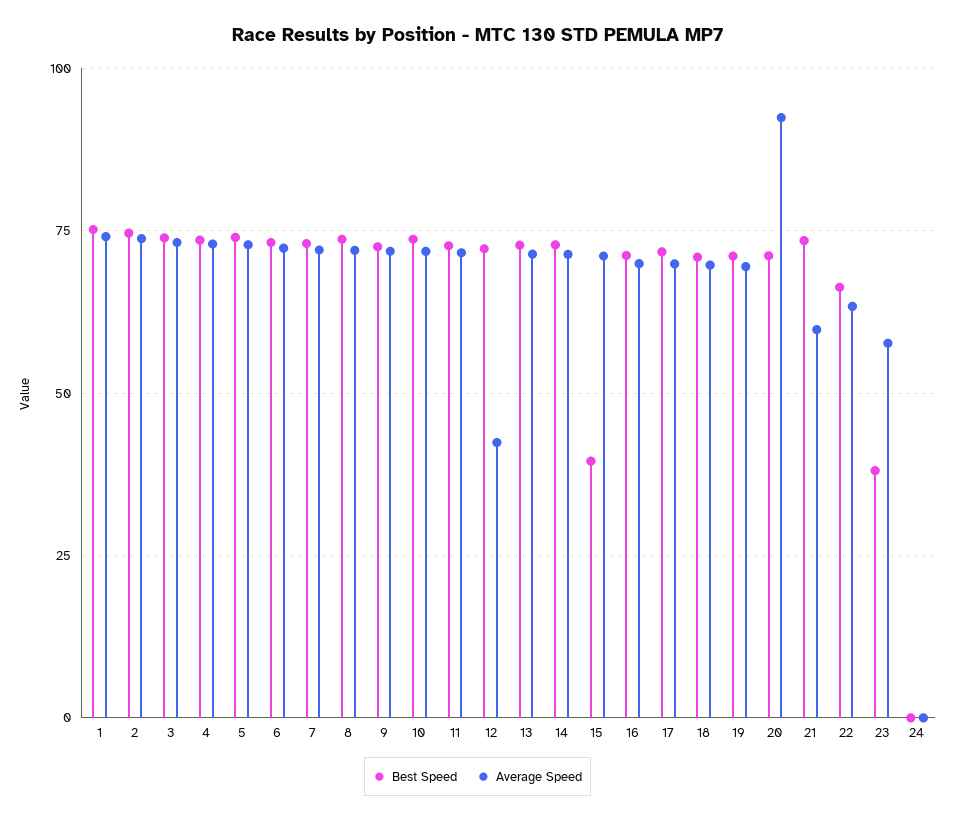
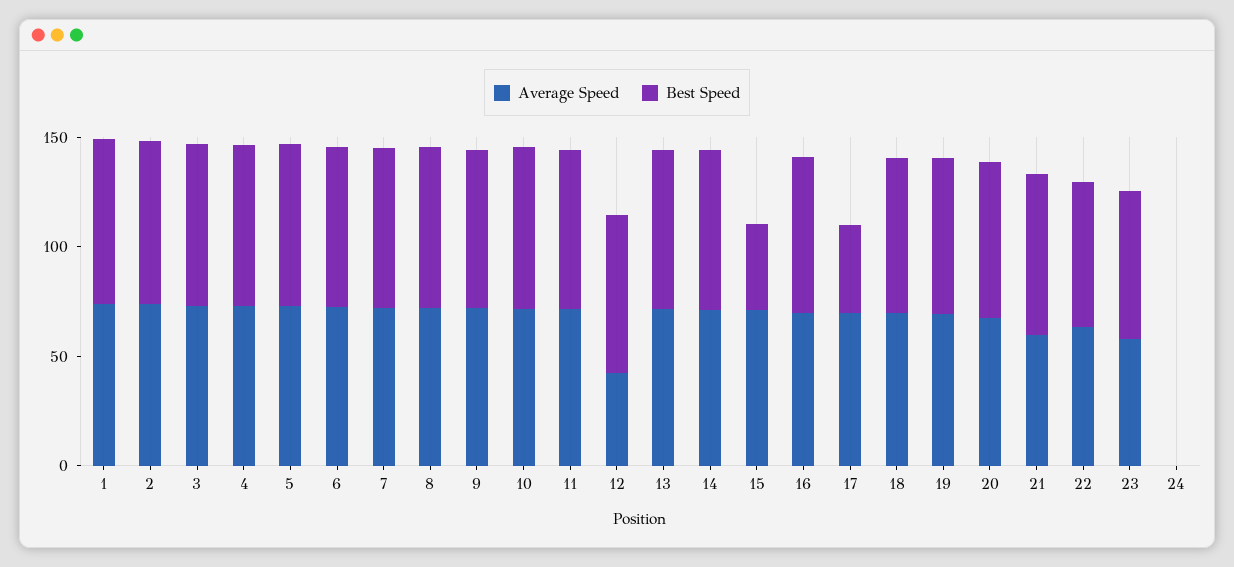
  {
    "Best Speed": {
      "1": 75,
      "2": 75,
      "3": 75,
      "4": 72.5,
      "5": 75,
      "6": 72.5,
      "7": 72.5,
      "8": 72.5,
      "9": 72.5,
      "10": 72.5,
      "11": 72.5,
      "12": 72.5,
      "13": 72.5,
      "14": 72.5,
      "15": 40,
      "16": 70,
-     "17": 72.5,
+     "17": 40,
      "18": 70,
      "19": 70,
      "20": 70,
      "21": 72.5,
      "22": 67.5,
-     "23": 37.5,
+     "23": 70,
      "24": 0
    },
    "Average Speed": {
      "1": 75,
      "2": 75,
      "3": 72.5,
      "4": 72.5,
      "5": 72.5,
      "6": 72.5,
      "7": 72.5,
      "8": 72.5,
      "9": 72.5,
      "10": 72.5,
      "11": 72.5,
      "12": 42.5,
      "13": 72.5,
      "14": 72.5,
      "15": 70,
      "16": 70,
      "17": 70,
      "18": 70,
      "19": 70,
-     "20": 92.5,
+     "20": 70,
      "21": 60,
      "22": 62.5,
      "23": 57.5,
      "24": 0
    }
  }

